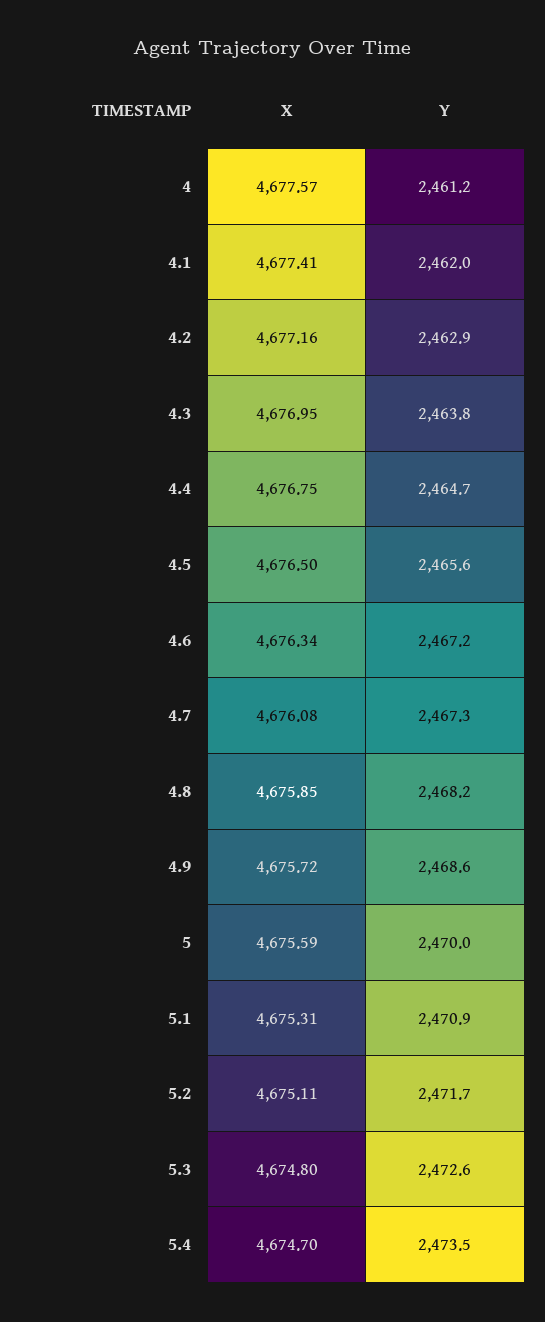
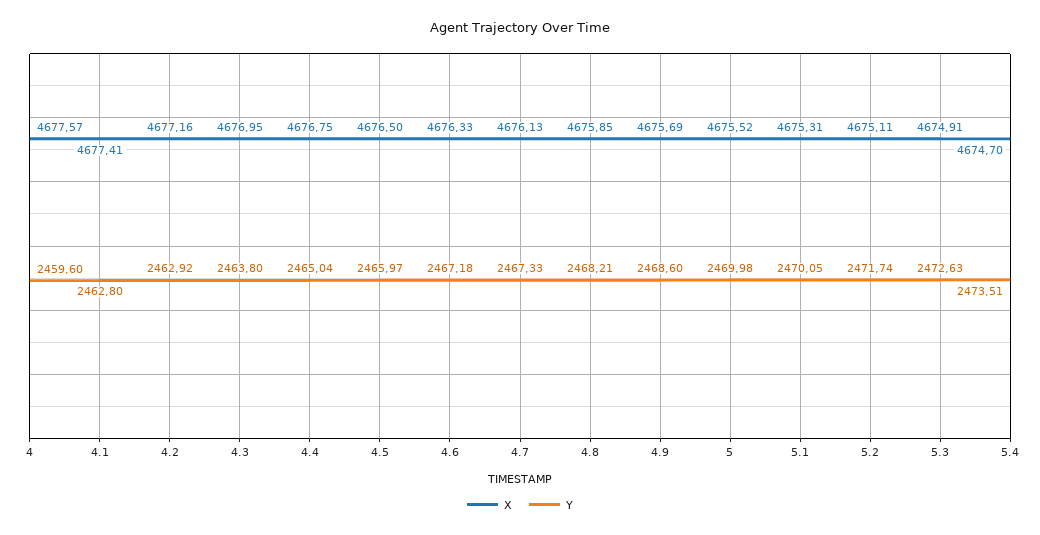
  {
    "X": {
      "4": 4677.57,
      "4.1": 4677.41,
      "4.2": 4677.16,
      "4.3": 4676.95,
      "4.4": 4676.75,
      "4.5": 4676.5,
-     "4.6": 4676.34,
+     "4.6": 4676.33,
-     "4.7": 4676.08,
+     "4.7": 4676.13,
      "4.8": 4675.85,
-     "4.9": 4675.72,
+     "4.9": 4675.69,
-     "5": 4675.59,
+     "5": 4675.52,
      "5.1": 4675.31,
      "5.2": 4675.11,
-     "5.3": 4674.8,
+     "5.3": 4674.91,
      "5.4": 4674.7
    },
    "Y": {
-     "4": 2461.2,
+     "4": 2459.6,
-     "4.1": 2462,
+     "4.1": 2462.8,
      "4.2": 2462.92,
      "4.3": 2463.8,
-     "4.4": 2464.7,
+     "4.4": 2465.04,
-     "4.5": 2465.6,
+     "4.5": 2465.97,
      "4.6": 2467.18,
      "4.7": 2467.33,
      "4.8": 2468.21,
      "4.9": 2468.6,
      "5": 2469.98,
-     "5.1": 2470.9,
+     "5.1": 2470.05,
      "5.2": 2471.74,
      "5.3": 2472.63,
      "5.4": 2473.51
    }
  }

